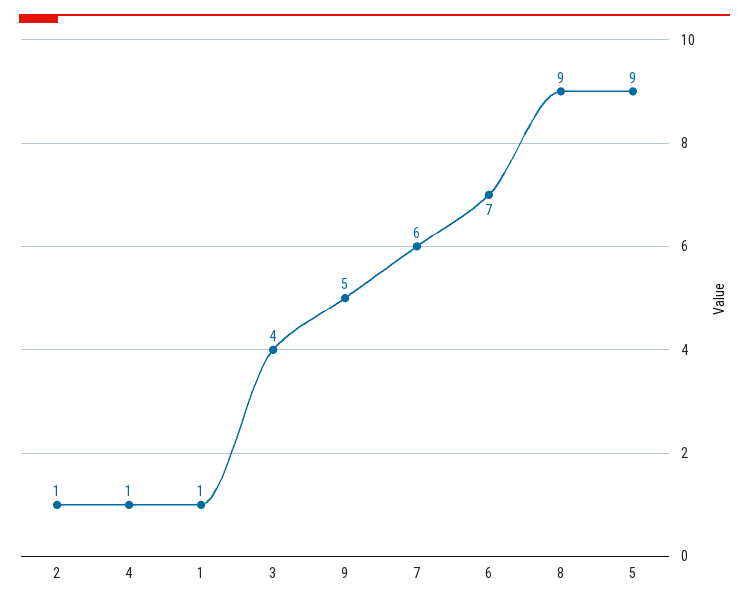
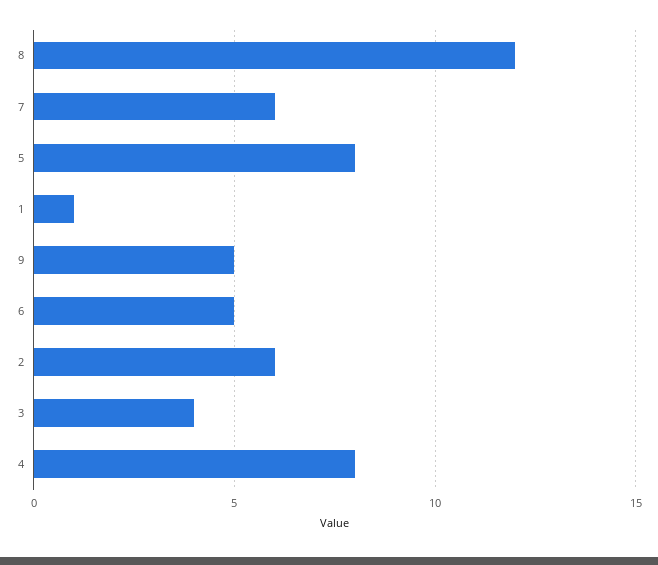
  {
-   "2": 1,
+   "2": 6,
-   "4": 1,
+   "4": 8,
    "1": 1,
    "3": 4,
    "9": 5,
    "7": 6,
-   "6": 7,
+   "6": 5,
-   "8": 9,
+   "8": 12,
-   "5": 9
+   "5": 8
  }

